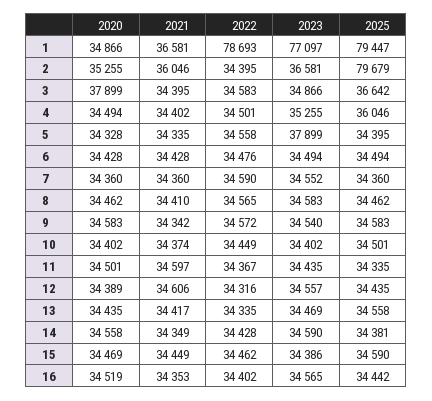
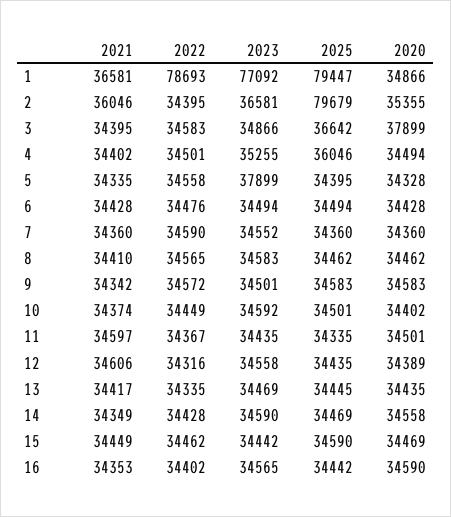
  {
    "2020": {
      "1": 34866,
-     "2": 35255,
+     "2": 35355,
      "3": 37899,
      "4": 34494,
      "5": 34328,
      "6": 34428,
      "7": 34360,
      "8": 34462,
      "9": 34583,
      "10": 34402,
      "11": 34501,
      "12": 34389,
      "13": 34435,
      "14": 34558,
      "15": 34469,
-     "16": 34519
+     "16": 34590
    },
    "2021": {
      "1": 36581,
      "2": 36046,
      "3": 34395,
      "4": 34402,
      "5": 34335,
      "6": 34428,
      "7": 34360,
      "8": 34410,
      "9": 34342,
      "10": 34374,
      "11": 34597,
      "12": 34606,
      "13": 34417,
      "14": 34349,
      "15": 34449,
      "16": 34353
    },
    "2022": {
      "1": 78693,
      "2": 34395,
      "3": 34583,
      "4": 34501,
      "5": 34558,
      "6": 34476,
      "7": 34590,
      "8": 34565,
      "9": 34572,
      "10": 34449,
      "11": 34367,
      "12": 34316,
      "13": 34335,
      "14": 34428,
      "15": 34462,
      "16": 34402
    },
    "2023": {
-     "1": 77097,
+     "1": 77092,
      "2": 36581,
      "3": 34866,
      "4": 35255,
      "5": 37899,
      "6": 34494,
      "7": 34552,
      "8": 34583,
-     "9": 34540,
+     "9": 34501,
-     "10": 34402,
+     "10": 34592,
      "11": 34435,
-     "12": 34557,
+     "12": 34558,
      "13": 34469,
      "14": 34590,
-     "15": 34386,
+     "15": 34442,
      "16": 34565
    },
    "2025": {
      "1": 79447,
      "2": 79679,
      "3": 36642,
      "4": 36046,
      "5": 34395,
      "6": 34494,
      "7": 34360,
      "8": 34462,
      "9": 34583,
      "10": 34501,
      "11": 34335,
      "12": 34435,
-     "13": 34558,
+     "13": 34445,
-     "14": 34381,
+     "14": 34469,
      "15": 34590,
      "16": 34442
    }
  }

